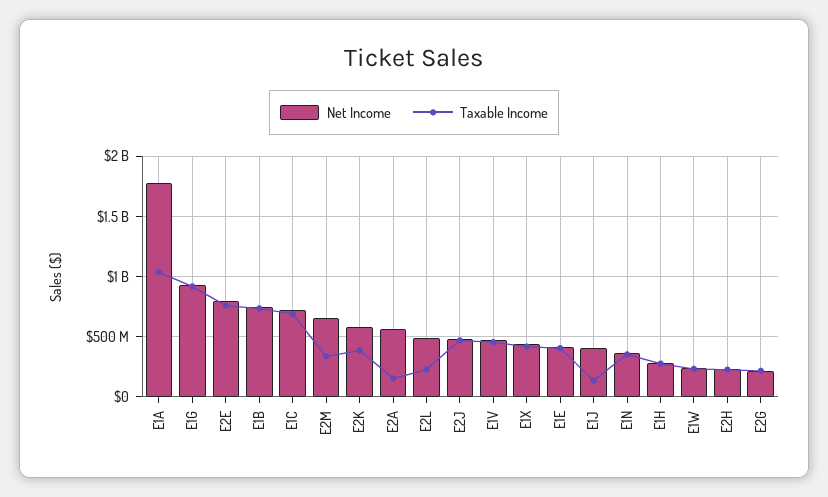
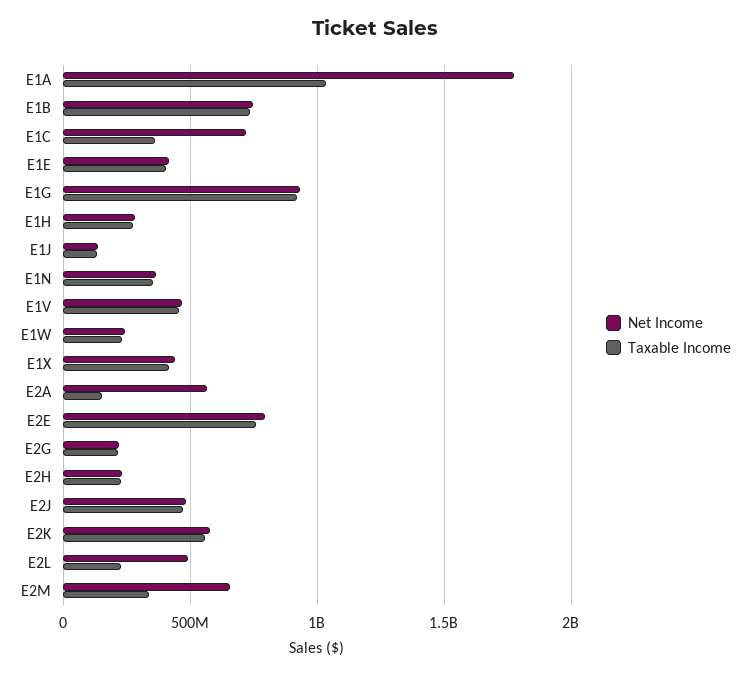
  {
    "Net Income": {
      "E1A": 1750000000,
      "E1G": 950000000,
      "E2E": 800000000,
      "E1B": 750000000,
      "E1C": 700000000,
      "E2M": 650000000,
      "E2K": 600000000,
      "E2A": 550000000,
      "E2L": 500000000,
      "E2J": 500000000,
      "E1V": 450000000,
      "E1X": 450000000,
      "E1E": 400000000,
-     "E1J": 400000000,
+     "E1J": 150000000,
      "E1N": 350000000,
      "E1H": 300000000,
      "E1W": 250000000,
      "E2H": 250000000,
      "E2G": 200000000
    },
    "Taxable Income": {
      "E1A": 1050000000,
      "E1G": 900000000,
      "E2E": 750000000,
      "E1B": 750000000,
-     "E1C": 700000000,
+     "E1C": 350000000,
      "E2M": 350000000,
-     "E2K": 400000000,
+     "E2K": 550000000,
      "E2A": 150000000,
      "E2L": 250000000,
      "E2J": 450000000,
      "E1V": 450000000,
      "E1X": 400000000,
      "E1E": 400000000,
      "E1J": 150000000,
      "E1N": 350000000,
      "E1H": 300000000,
      "E1W": 250000000,
      "E2H": 250000000,
      "E2G": 200000000
    }
  }

